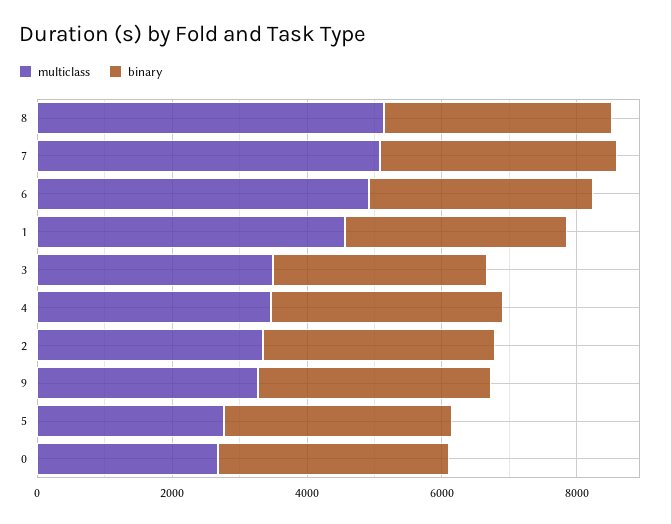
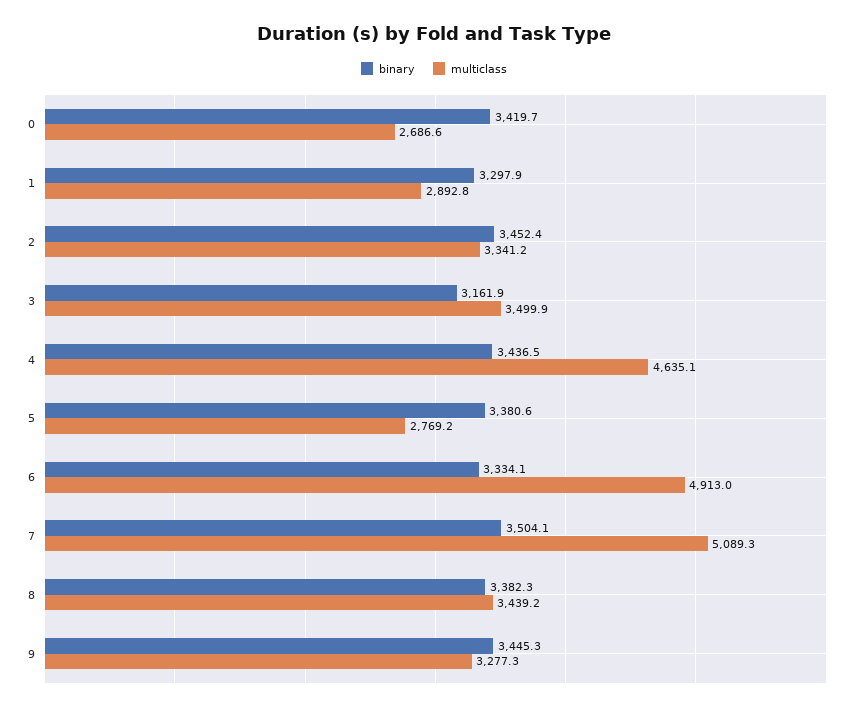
  {
    "multiclass": {
-     "8": 5000,
+     "8": 3439.2,
      "7": 5089.3,
      "6": 4913,
-     "1": 4500,
+     "1": 2892.8,
      "3": 3499.9,
-     "4": 3500,
+     "4": 4635.1,
      "2": 3341.2,
      "9": 3277.3,
      "5": 2769.2,
      "0": 2686.6
    },
    "binary": {
      "8": 3382.3,
      "7": 3504.1,
      "6": 3334.1,
      "1": 3297.9,
      "3": 3161.9,
      "4": 3436.5,
      "2": 3452.4,
      "9": 3445.3,
      "5": 3380.6,
      "0": 3419.7
    }
  }

